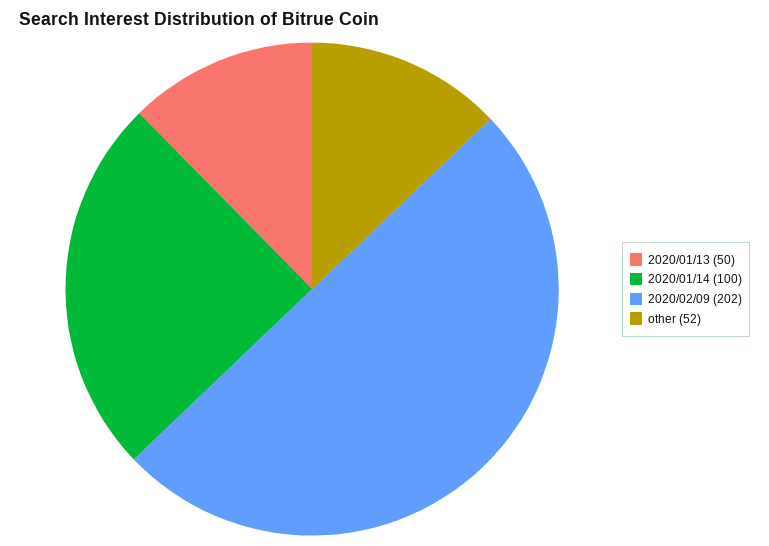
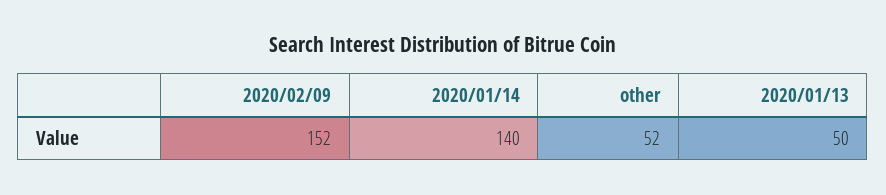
  {
    "2020/01/13": 50,
-   "2020/01/14": 100,
+   "2020/01/14": 140,
-   "2020/02/09": 202,
+   "2020/02/09": 152,
    "other": 52
  }

